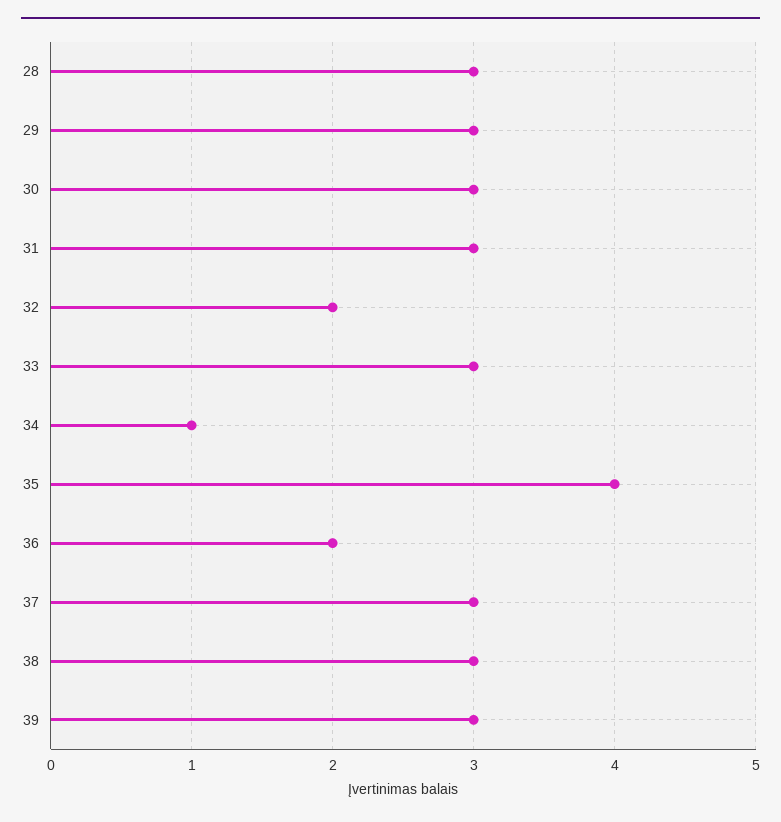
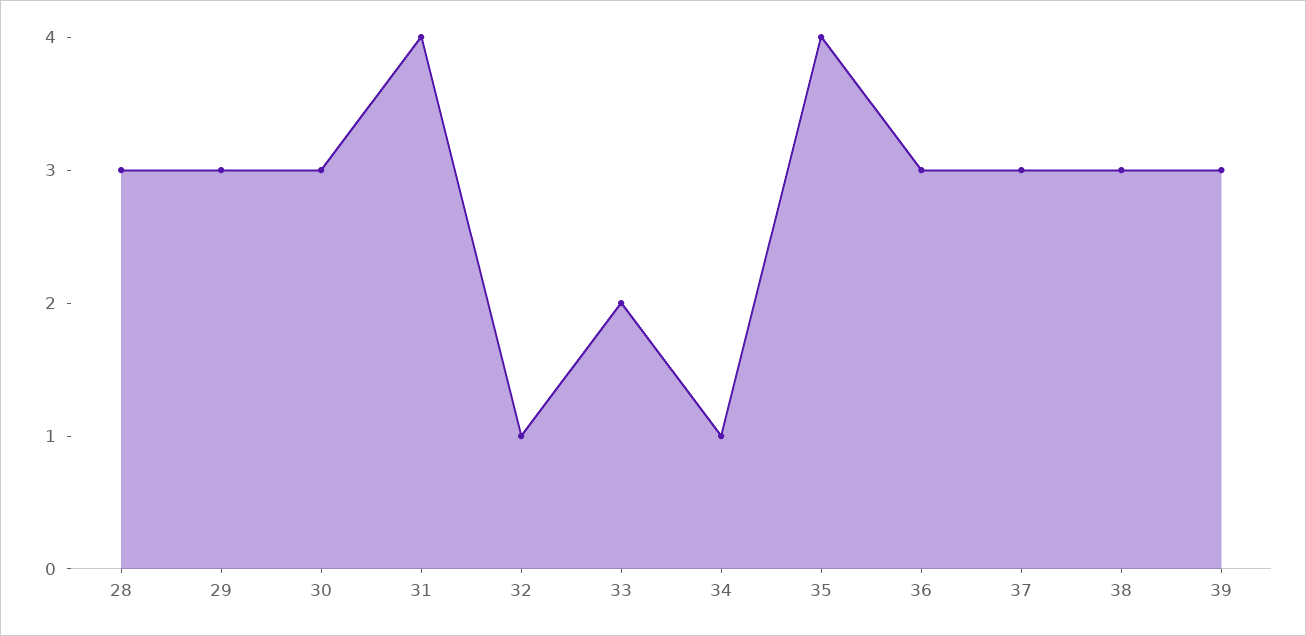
  {
    "28": 3,
    "29": 3,
    "30": 3,
-   "31": 3,
+   "31": 4,
-   "32": 2,
+   "32": 1,
-   "33": 3,
+   "33": 2,
    "34": 1,
    "35": 4,
-   "36": 2,
+   "36": 3,
    "37": 3,
    "38": 3,
    "39": 3
  }

